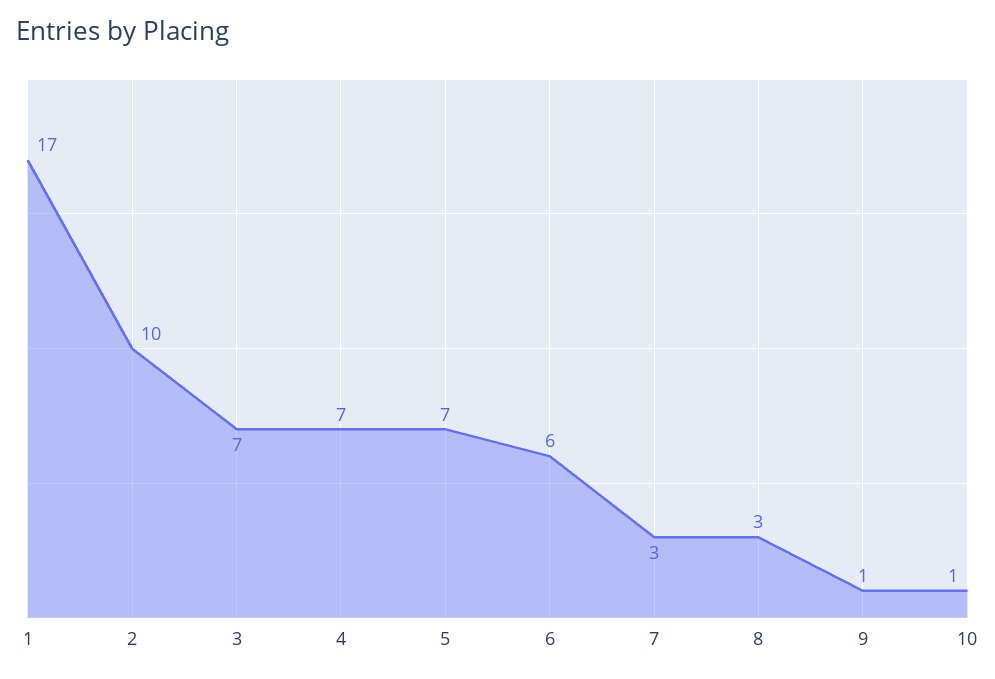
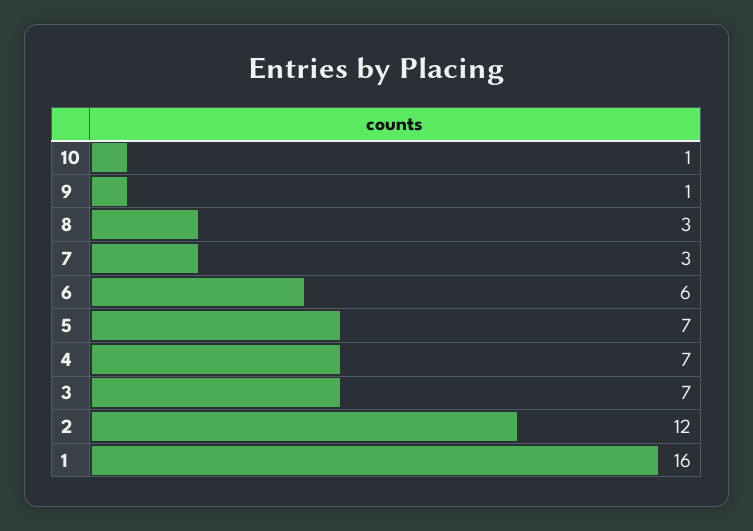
  {
-   "1": 17,
+   "1": 16,
-   "2": 10,
+   "2": 12,
    "3": 7,
    "4": 7,
    "5": 7,
    "6": 6,
    "7": 3,
    "8": 3,
    "9": 1,
    "10": 1
  }

